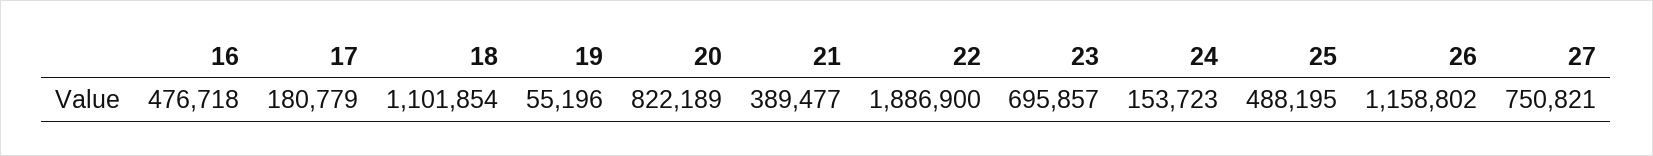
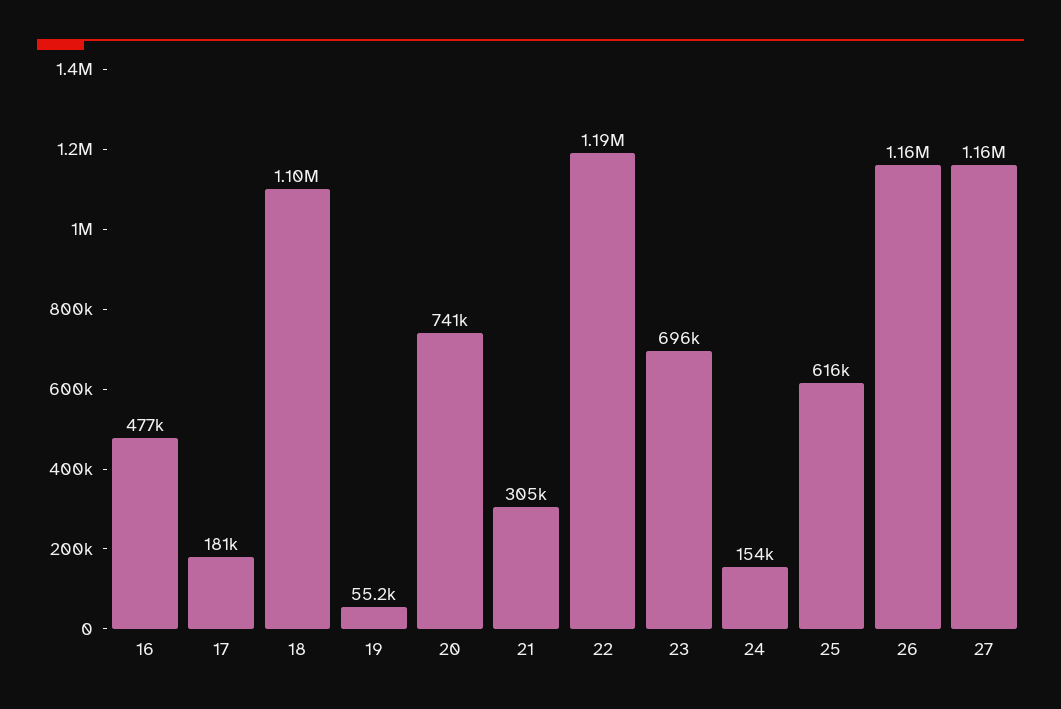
  {
    "16": 476718,
    "17": 180779,
    "18": 1101854,
    "19": 55196,
-   "20": 822189,
+   "20": 741000,
-   "21": 389477,
+   "21": 305000,
-   "22": 1886900,
+   "22": 1190000,
    "23": 695857,
    "24": 153723,
-   "25": 488195,
+   "25": 616000,
    "26": 1158802,
-   "27": 750821
+   "27": 1160000
  }

